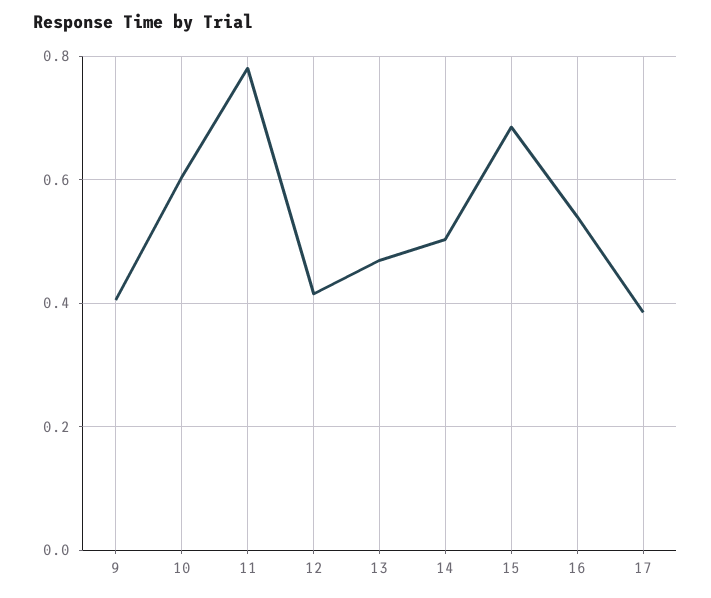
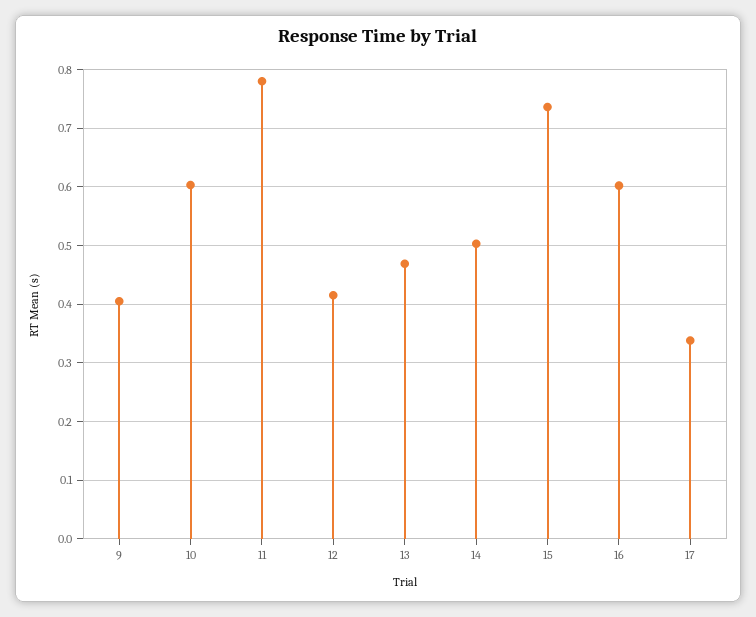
  {
    "9": 0.4,
    "10": 0.6,
    "11": 0.78,
    "12": 0.42,
    "13": 0.46,
    "14": 0.5,
-   "15": 0.68,
+   "15": 0.74,
-   "16": 0.54,
+   "16": 0.6,
-   "17": 0.38
+   "17": 0.34
  }

